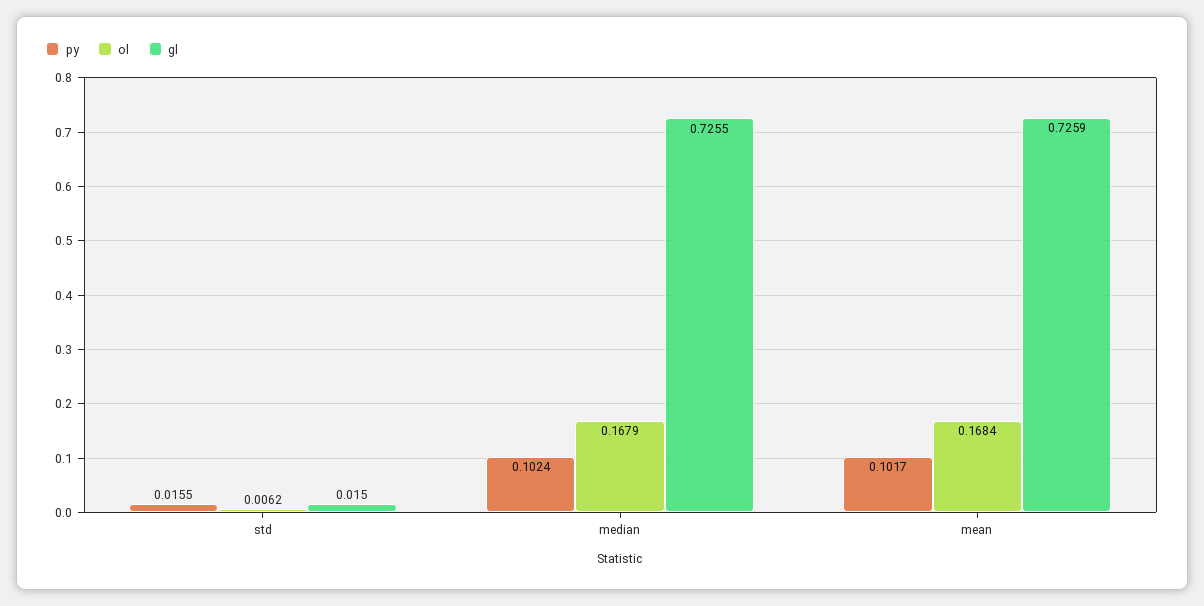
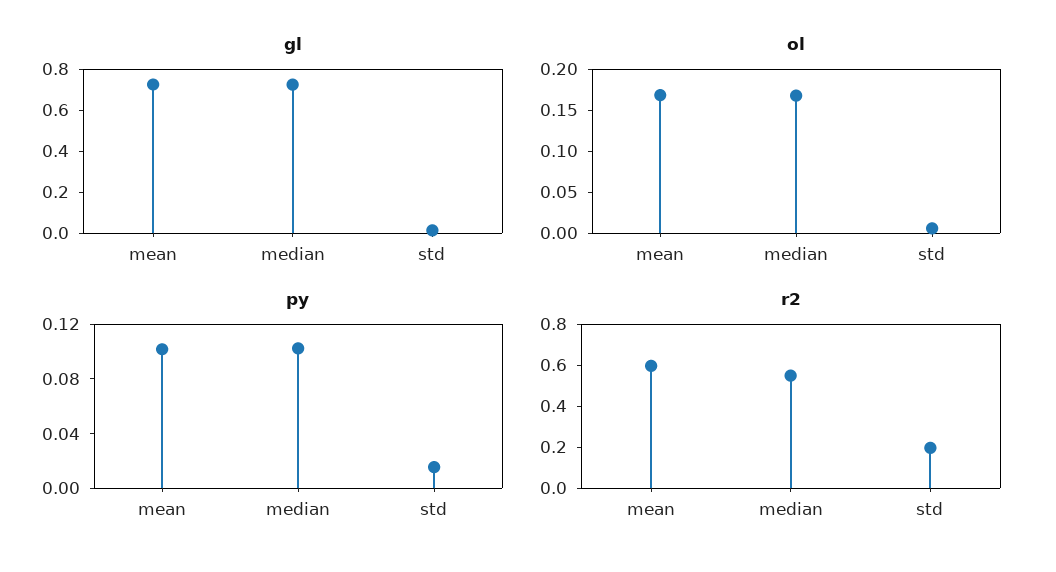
  {
    "py": {
      "std": 0.0155,
      "median": 0.1024,
      "mean": 0.1017
    },
    "ol": {
      "std": 0.0062,
      "median": 0.1679,
      "mean": 0.1684
    },
    "gl": {
      "std": 0.015,
      "median": 0.7255,
      "mean": 0.7259
-   }
+   },
+   "r2": {
+     "mean": 0.6,
+     "median": 0.55,
+     "std": 0.2
+   }
  }

